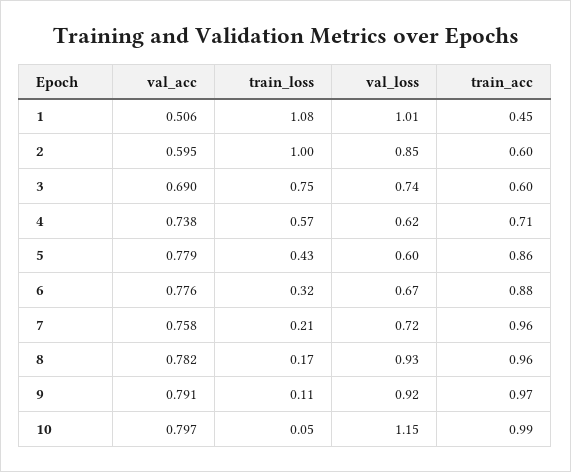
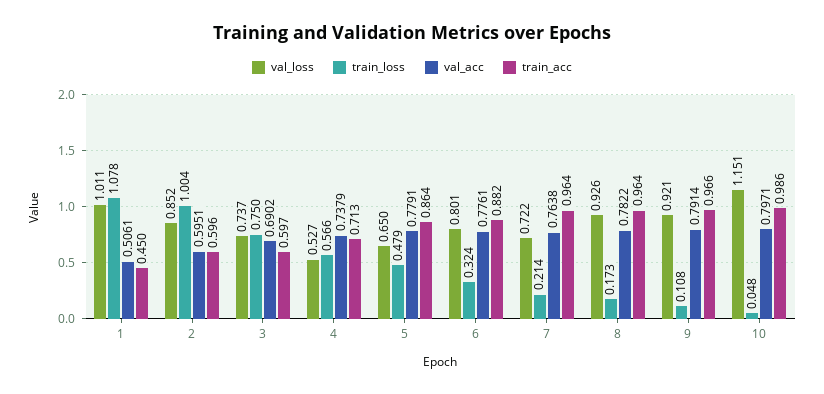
  {
    "val_acc": {
      "1": 0.5061,
      "2": 0.5951,
      "3": 0.6902,
      "4": 0.7379,
      "5": 0.7791,
      "6": 0.7761,
-     "7": 0.758,
+     "7": 0.7638,
      "8": 0.7822,
      "9": 0.7914,
      "10": 0.7971
    },
    "train_loss": {
      "1": 1.078,
      "2": 1.004,
      "3": 0.75,
      "4": 0.566,
-     "5": 0.43,
+     "5": 0.479,
      "6": 0.324,
      "7": 0.214,
      "8": 0.173,
      "9": 0.108,
      "10": 0.048
    },
    "val_loss": {
      "1": 1.011,
      "2": 0.852,
      "3": 0.737,
-     "4": 0.62,
+     "4": 0.527,
-     "5": 0.6,
+     "5": 0.65,
-     "6": 0.67,
+     "6": 0.801,
      "7": 0.722,
      "8": 0.926,
      "9": 0.921,
      "10": 1.151
    },
    "train_acc": {
      "1": 0.45,
      "2": 0.596,
      "3": 0.597,
      "4": 0.713,
      "5": 0.864,
      "6": 0.882,
      "7": 0.964,
      "8": 0.964,
      "9": 0.966,
      "10": 0.986
    }
  }

